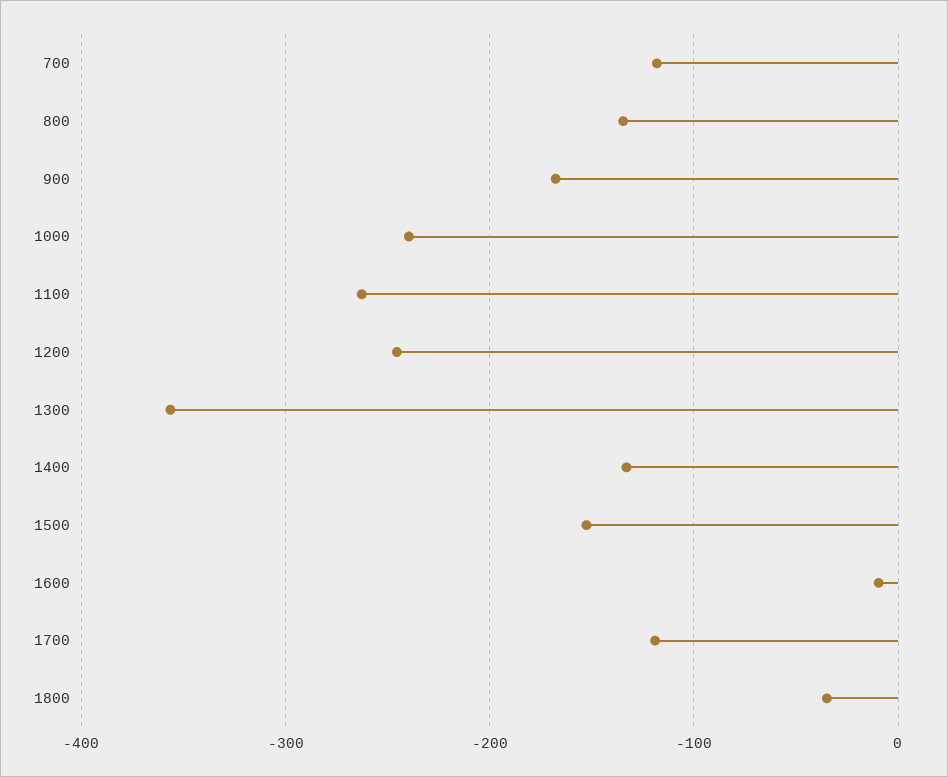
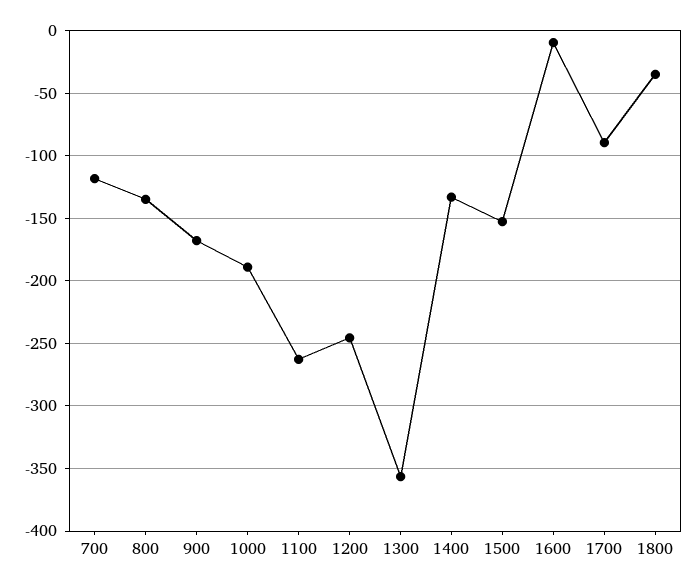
  {
    "700": -120,
    "800": -135,
    "900": -170,
-   "1000": -240,
+   "1000": -190,
    "1100": -265,
    "1200": -245,
    "1300": -355,
    "1400": -135,
    "1500": -155,
    "1600": -10,
-   "1700": -120,
+   "1700": -90,
    "1800": -35
  }

